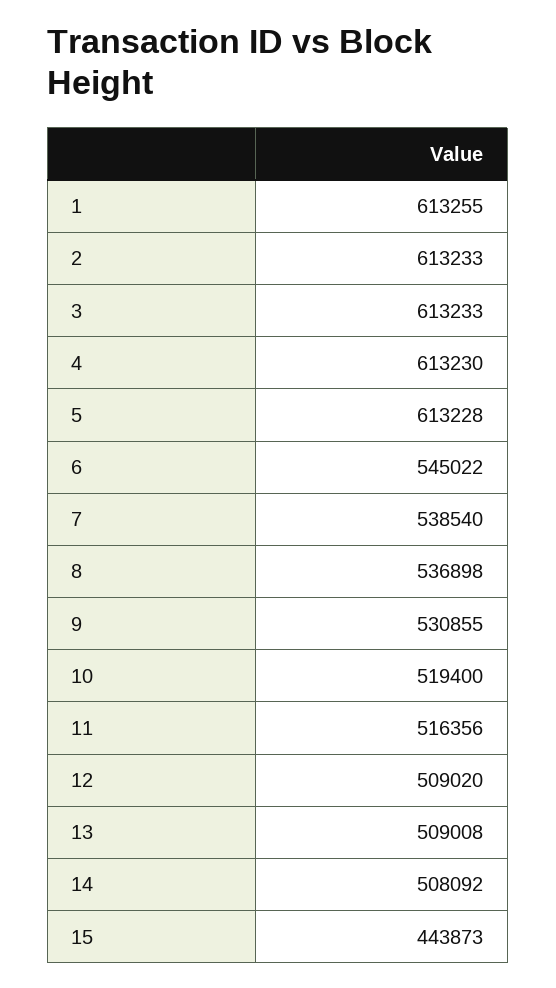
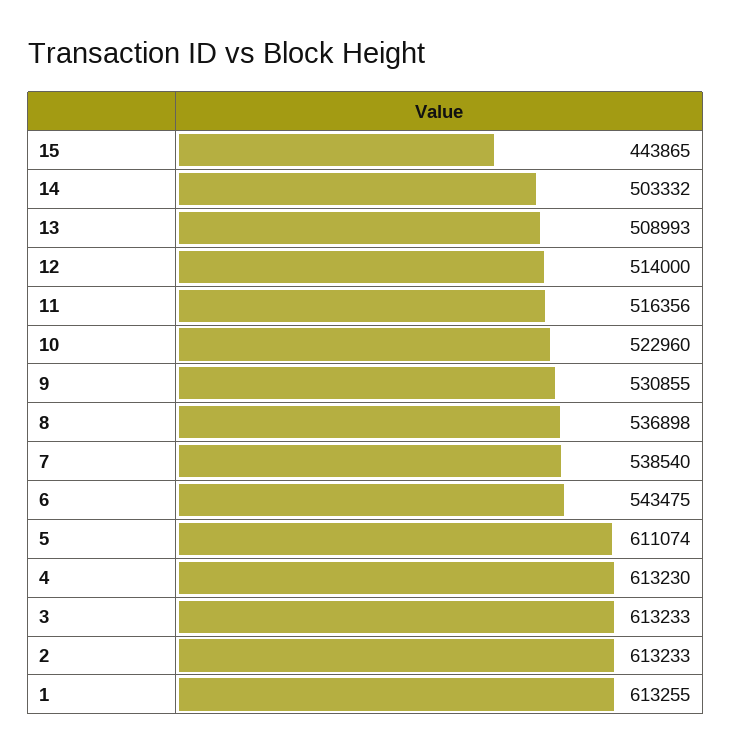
  {
    "1": 613255,
    "2": 613233,
    "3": 613233,
    "4": 613230,
-   "5": 613228,
+   "5": 611074,
-   "6": 545022,
+   "6": 543475,
    "7": 538540,
    "8": 536898,
    "9": 530855,
-   "10": 519400,
+   "10": 522960,
    "11": 516356,
-   "12": 509020,
+   "12": 514000,
-   "13": 509008,
+   "13": 508993,
-   "14": 508092,
+   "14": 503332,
-   "15": 443873
+   "15": 443865
  }

